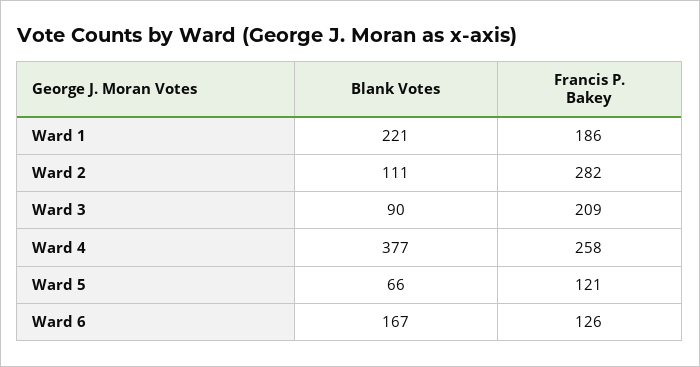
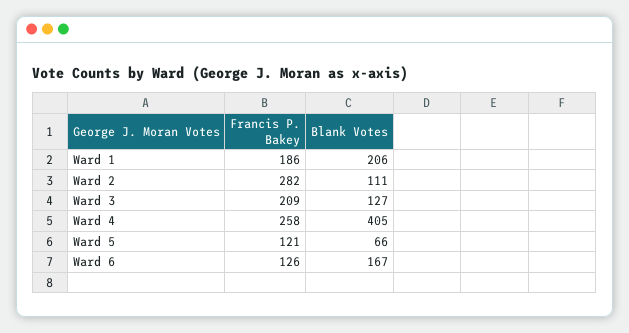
  {
    "Blank Votes": {
-     "Ward 1": 221,
+     "Ward 1": 206,
      "Ward 2": 111,
-     "Ward 3": 90,
+     "Ward 3": 127,
-     "Ward 4": 377,
+     "Ward 4": 405,
      "Ward 5": 66,
      "Ward 6": 167
    },
    "Francis P. Bakey": {
      "Ward 1": 186,
      "Ward 2": 282,
      "Ward 3": 209,
      "Ward 4": 258,
      "Ward 5": 121,
      "Ward 6": 126
    }
  }

